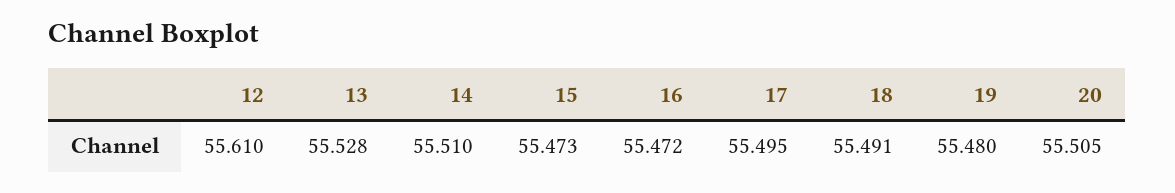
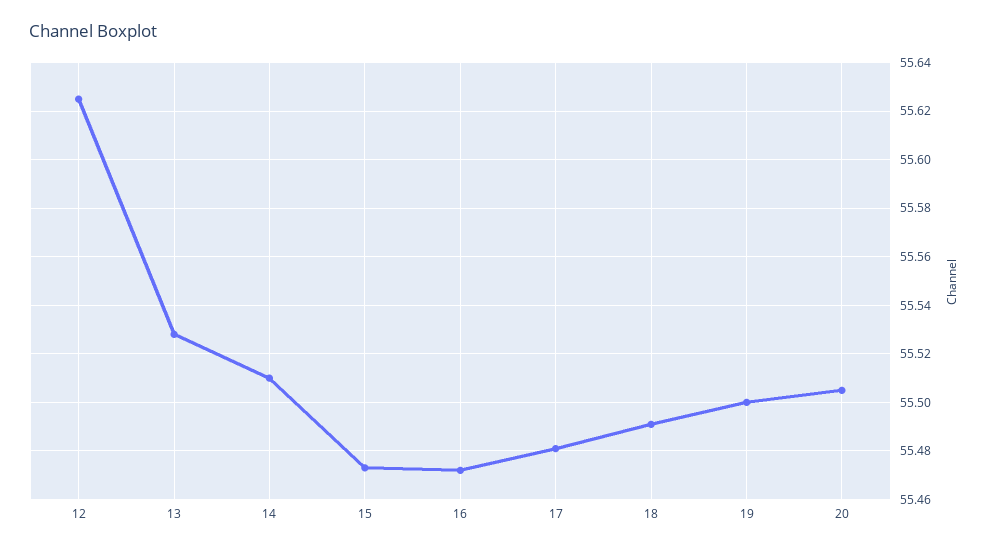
  {
-   "12": 55.61,
+   "12": 55.625,
    "13": 55.528,
    "14": 55.51,
    "15": 55.473,
    "16": 55.472,
-   "17": 55.495,
+   "17": 55.48,
    "18": 55.491,
-   "19": 55.48,
+   "19": 55.5,
    "20": 55.505
  }

